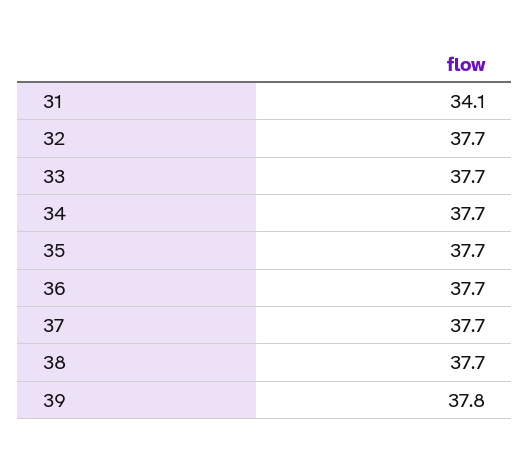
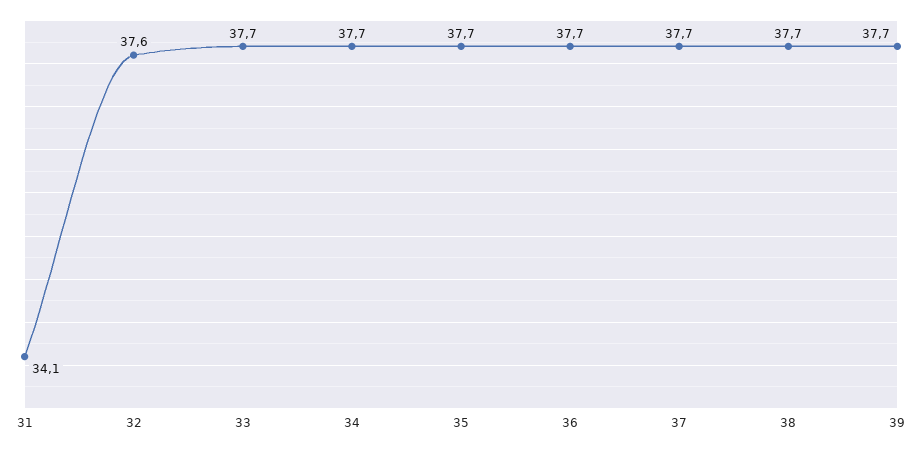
  {
    "31": 34.1,
-   "32": 37.7,
+   "32": 37.6,
    "33": 37.7,
    "34": 37.7,
    "35": 37.7,
    "36": 37.7,
    "37": 37.7,
    "38": 37.7,
-   "39": 37.8
+   "39": 37.7
  }

